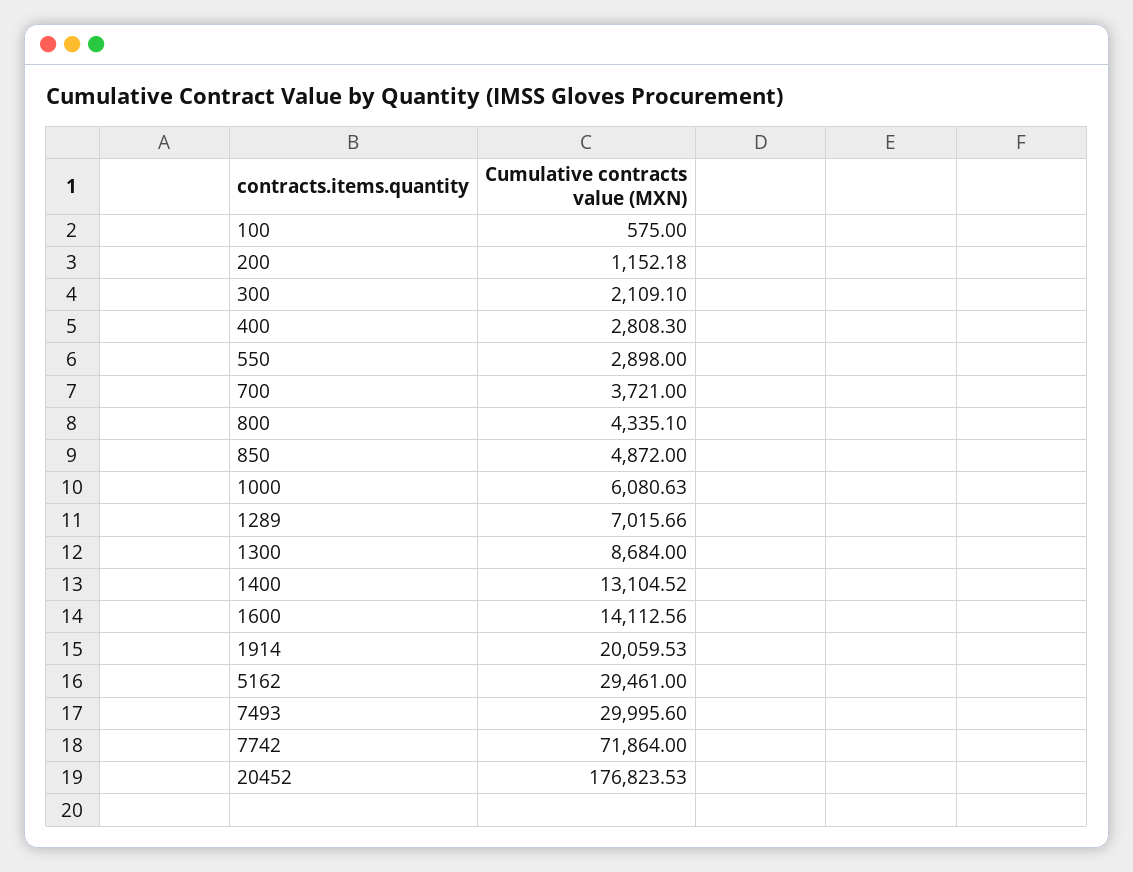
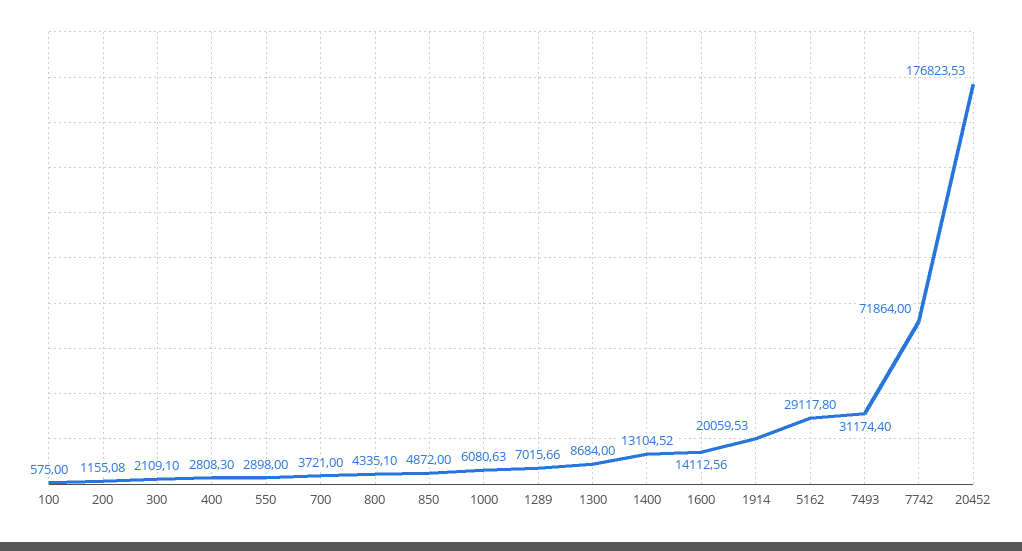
  {
    "100": 575,
-   "200": 1152.18,
+   "200": 1155.08,
    "300": 2109.1,
    "400": 2808.3,
    "550": 2898,
    "700": 3721,
    "800": 4335.1,
    "850": 4872,
    "1000": 6080.63,
    "1289": 7015.66,
    "1300": 8684,
    "1400": 13104.52,
    "1600": 14112.56,
    "1914": 20059.53,
-   "5162": 29461,
+   "5162": 29117.8,
-   "7493": 29995.6,
+   "7493": 31174.4,
    "7742": 71864,
    "20452": 176823.53
  }

